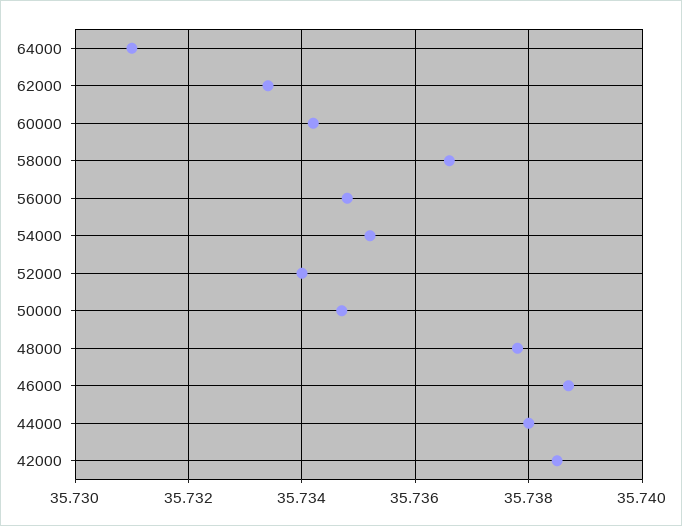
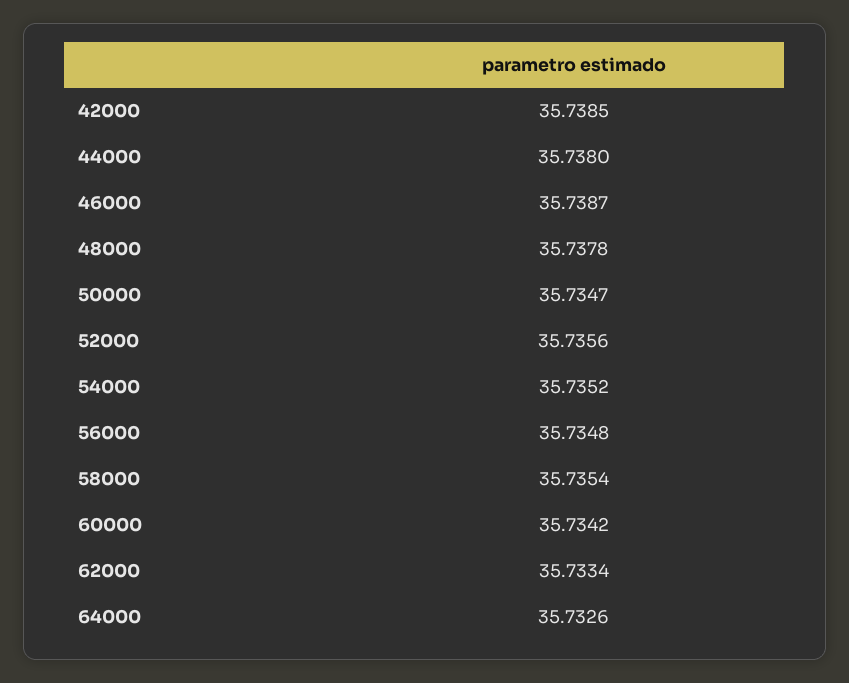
  {
-   "64000": 35.731,
+   "64000": 35.7326,
    "62000": 35.7334,
    "60000": 35.7342,
-   "58000": 35.7365,
+   "58000": 35.7354,
    "56000": 35.7348,
    "54000": 35.7352,
-   "52000": 35.734,
+   "52000": 35.7356,
    "50000": 35.7347,
    "48000": 35.7378,
    "46000": 35.7387,
    "44000": 35.738,
    "42000": 35.7385
  }

